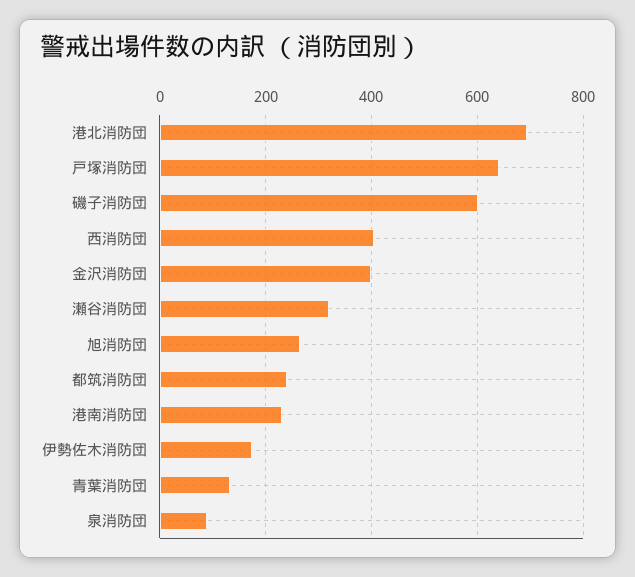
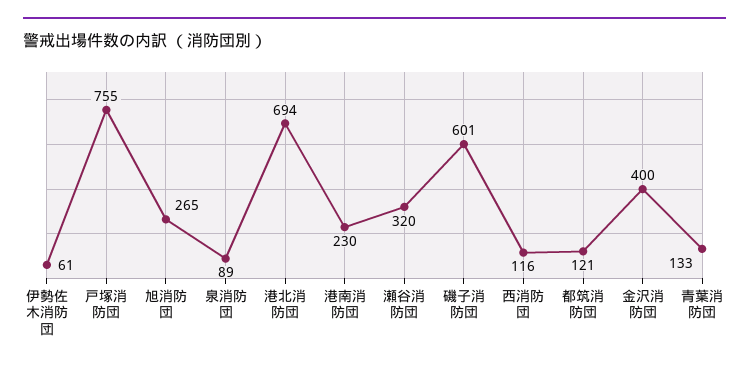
  {
    "港北消防団": 694,
-   "戸塚消防団": 640,
+   "戸塚消防団": 755,
    "磯子消防団": 601,
-   "西消防団": 400,
+   "西消防団": 116,
    "金沢消防団": 400,
    "瀬谷消防団": 320,
    "旭消防団": 265,
-   "都筑消防団": 240,
+   "都筑消防団": 121,
    "港南消防団": 230,
-   "伊勢佐木消防団": 180,
+   "伊勢佐木消防団": 61,
    "青葉消防団": 133,
    "泉消防団": 89
  }

